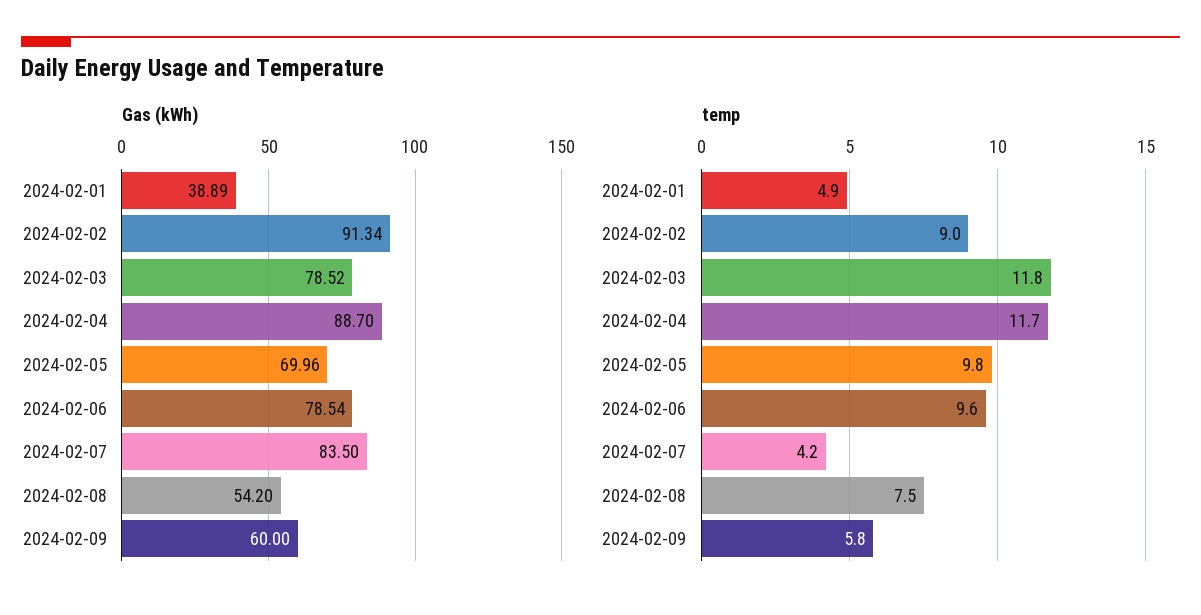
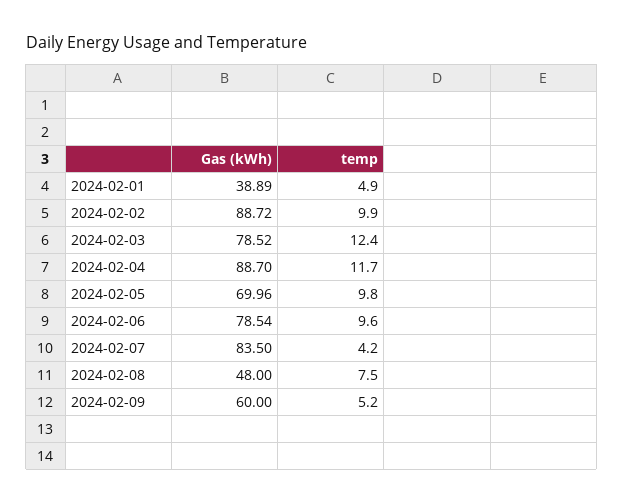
  {
    "Gas (kWh)": {
      "2024-02-01": 38.89,
-     "2024-02-02": 91.34,
+     "2024-02-02": 88.72,
      "2024-02-03": 78.52,
      "2024-02-04": 88.7,
      "2024-02-05": 69.96,
      "2024-02-06": 78.54,
      "2024-02-07": 83.5,
-     "2024-02-08": 54.2,
+     "2024-02-08": 48,
      "2024-02-09": 60
    },
    "temp": {
      "2024-02-01": 4.9,
-     "2024-02-02": 9,
+     "2024-02-02": 9.9,
-     "2024-02-03": 11.8,
+     "2024-02-03": 12.4,
      "2024-02-04": 11.7,
      "2024-02-05": 9.8,
      "2024-02-06": 9.6,
      "2024-02-07": 4.2,
      "2024-02-08": 7.5,
-     "2024-02-09": 5.8
+     "2024-02-09": 5.2
    }
  }

